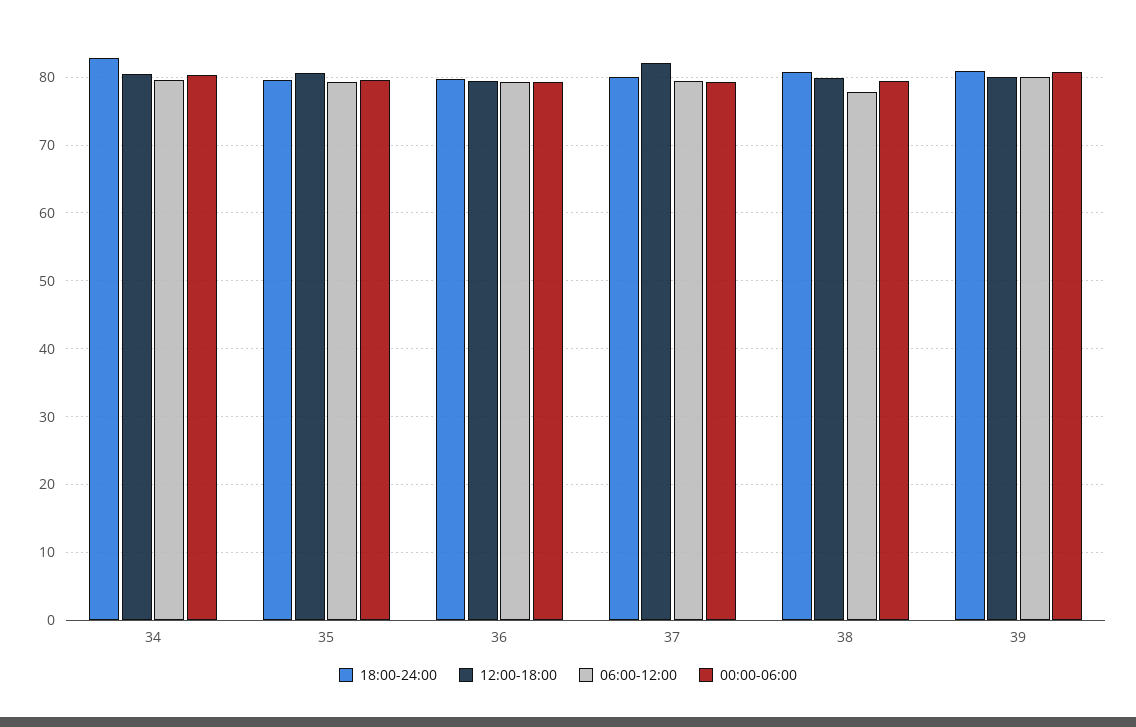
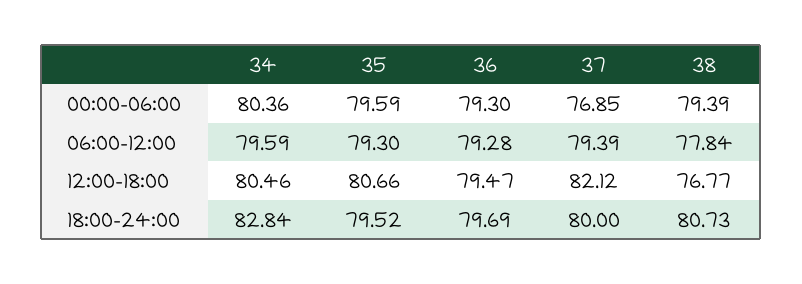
  {
    "18:00-24:00": {
      "34": 82.84,
      "35": 79.52,
      "36": 79.69,
      "37": 80,
-     "38": 80.73,
+     "38": 80.73
-     "39": 81
    },
    "12:00-18:00": {
      "34": 80.46,
      "35": 80.66,
      "36": 79.47,
      "37": 82.12,
-     "38": 80,
+     "38": 76.77
-     "39": 80
    },
    "06:00-12:00": {
      "34": 79.59,
      "35": 79.3,
      "36": 79.28,
      "37": 79.39,
-     "38": 77.84,
+     "38": 77.84
-     "39": 80
    },
    "00:00-06:00": {
      "34": 80.36,
      "35": 79.59,
      "36": 79.3,
-     "37": 79,
+     "37": 76.85,
-     "38": 79.39,
+     "38": 79.39
-     "39": 81
    }
  }

